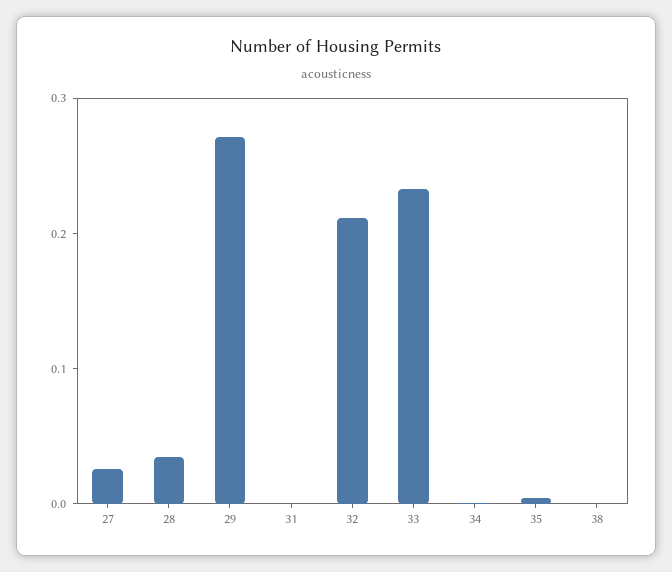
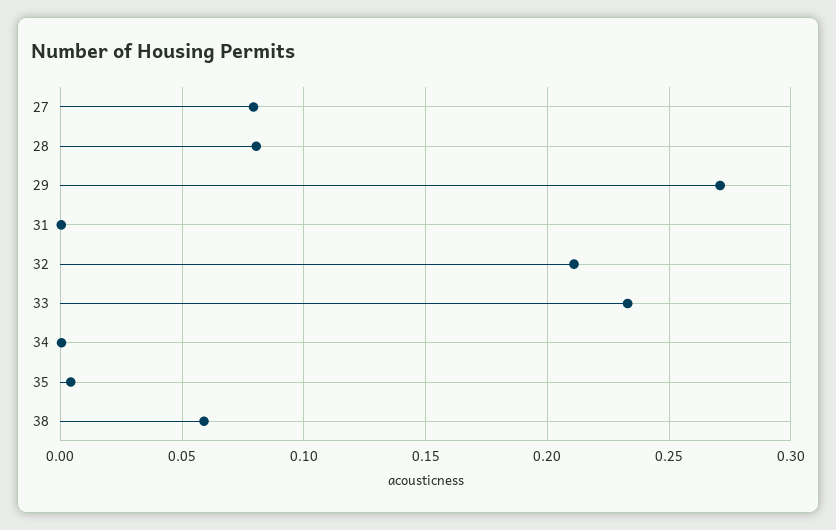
  {
-   "27": 0.02,
+   "27": 0.08,
-   "28": 0.04,
+   "28": 0.08,
    "29": 0.27,
    "31": 0,
    "32": 0.21,
    "33": 0.235,
    "34": 0,
    "35": 0.005,
-   "38": 0
+   "38": 0.06
  }

